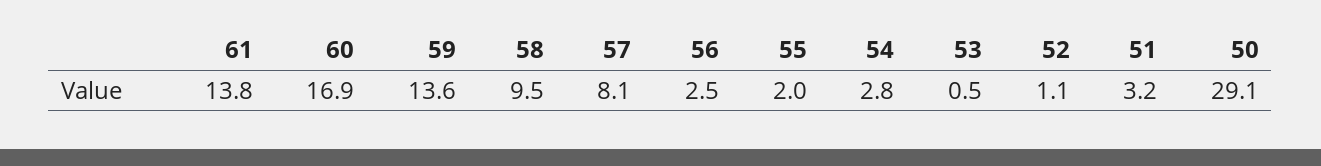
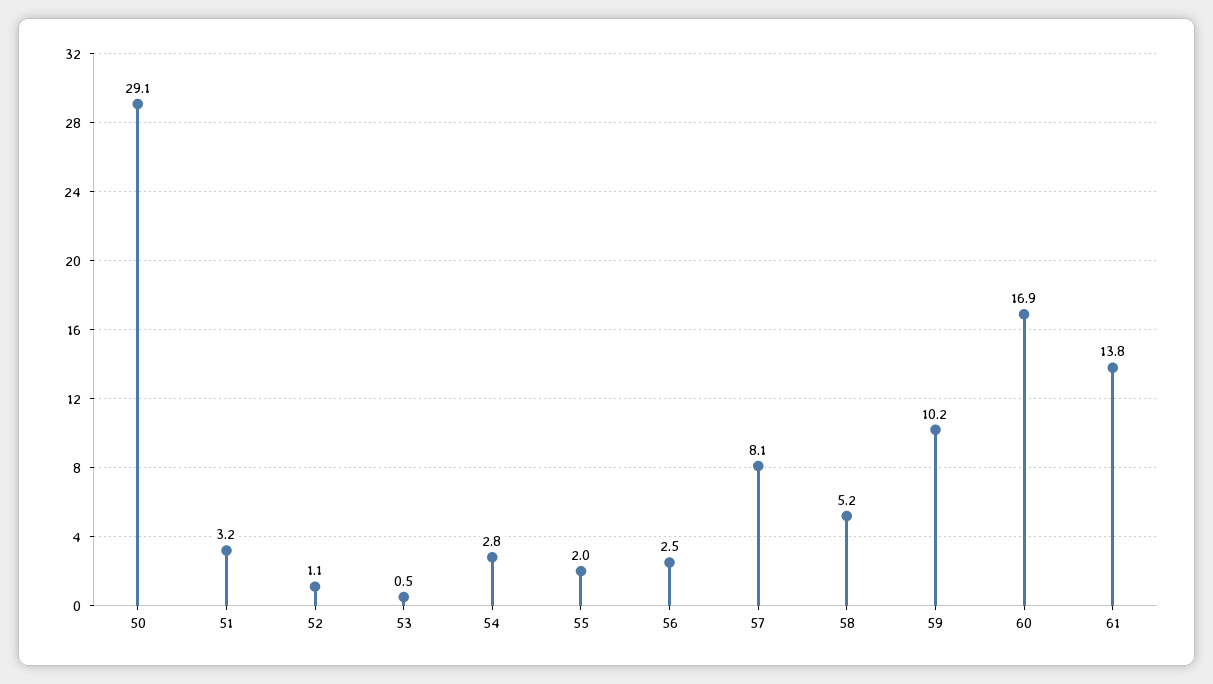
  {
    "61": 13.8,
    "60": 16.9,
-   "59": 13.6,
+   "59": 10.2,
-   "58": 9.5,
+   "58": 5.2,
    "57": 8.1,
    "56": 2.5,
    "55": 2,
    "54": 2.8,
    "53": 0.5,
    "52": 1.1,
    "51": 3.2,
    "50": 29.1
  }

